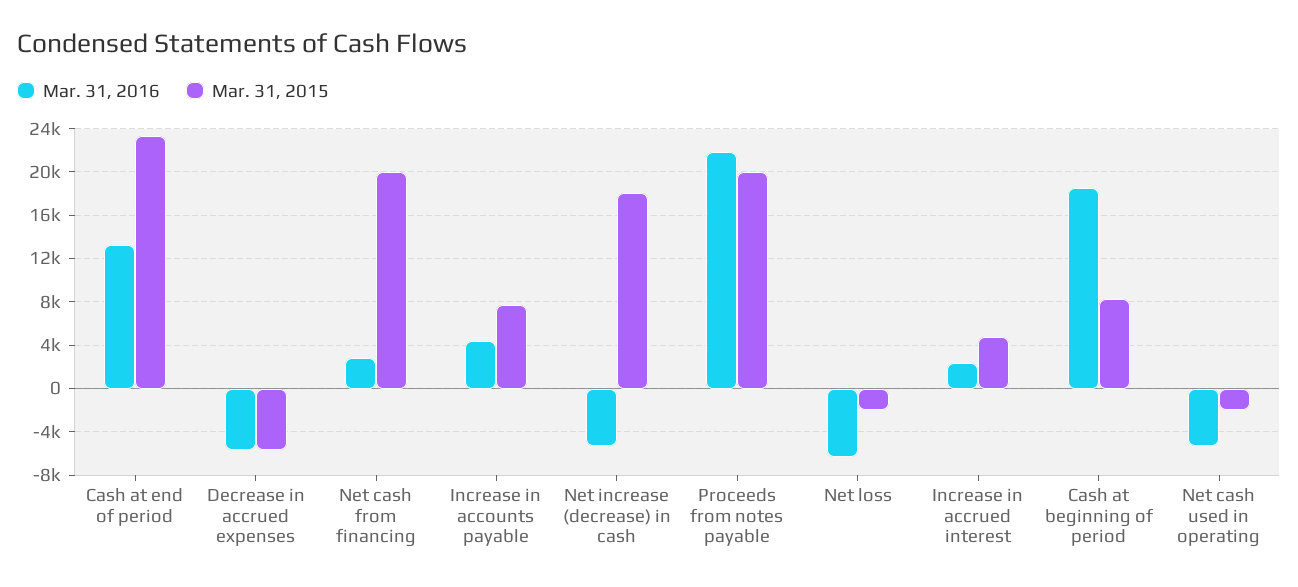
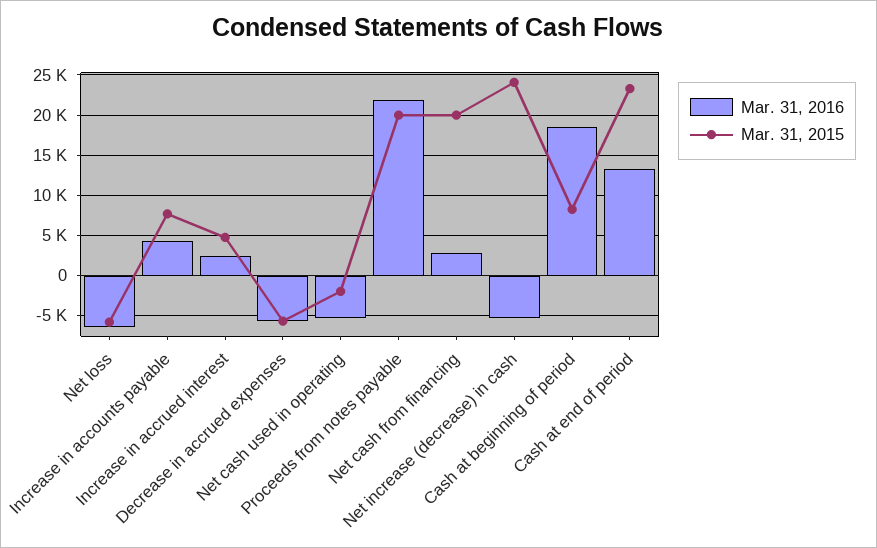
  {
    "Mar. 31, 2016": {
      "Cash at end of period": 13000,
      "Decrease in accrued expenses": -6000,
      "Net cash from financing": 3000,
      "Increase in accounts payable": 4000,
      "Net increase (decrease) in cash": -5000,
      "Proceeds from notes payable": 22000,
      "Net loss": -6000,
      "Increase in accrued interest": 2000,
      "Cash at beginning of period": 19000,
      "Net cash used in operating": -5000
    },
    "Mar. 31, 2015": {
      "Cash at end of period": 23000,
      "Decrease in accrued expenses": -6000,
      "Net cash from financing": 20000,
      "Increase in accounts payable": 8000,
-     "Net increase (decrease) in cash": 18000,
+     "Net increase (decrease) in cash": 24000,
      "Proceeds from notes payable": 20000,
-     "Net loss": -2000,
+     "Net loss": -6000,
      "Increase in accrued interest": 5000,
      "Cash at beginning of period": 8000,
      "Net cash used in operating": -2000
    }
  }

